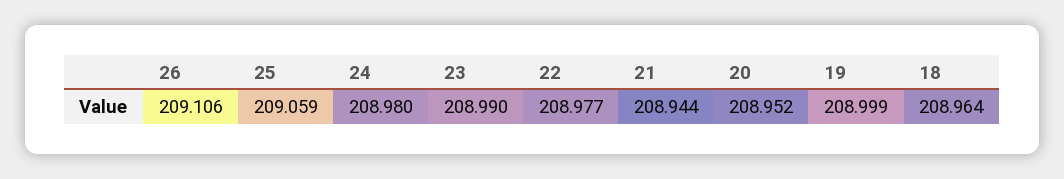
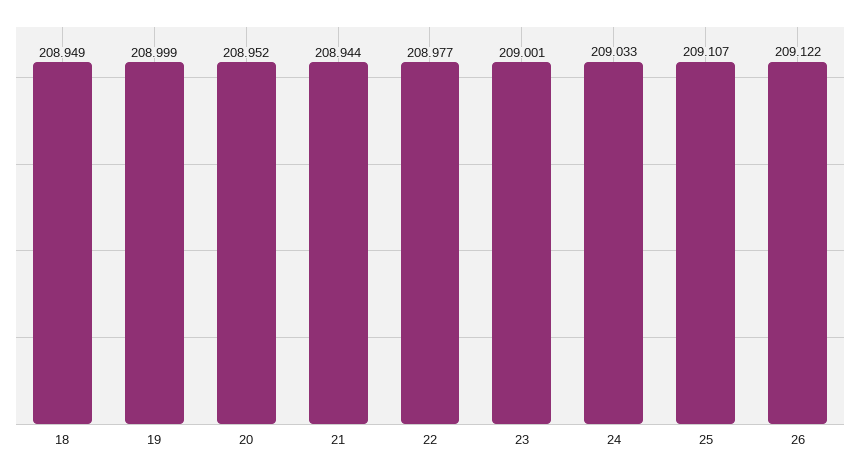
  {
-   "26": 209.106,
+   "26": 209.122,
-   "25": 209.059,
+   "25": 209.107,
-   "24": 208.98,
+   "24": 209.033,
-   "23": 208.99,
+   "23": 209.001,
    "22": 208.977,
    "21": 208.944,
    "20": 208.952,
    "19": 208.999,
-   "18": 208.964
+   "18": 208.949
  }

